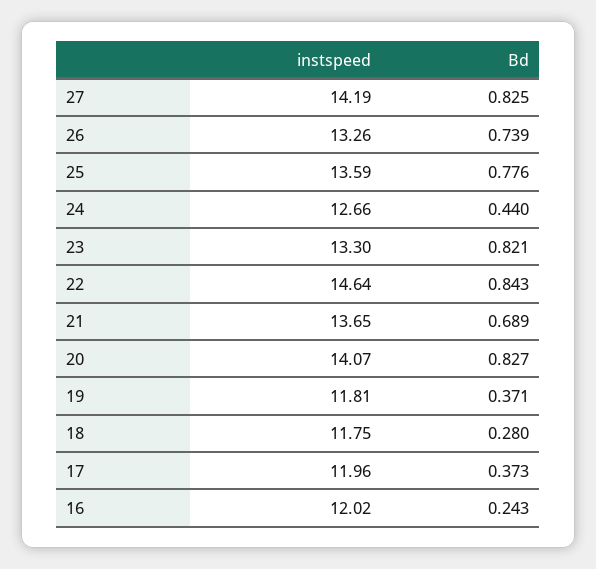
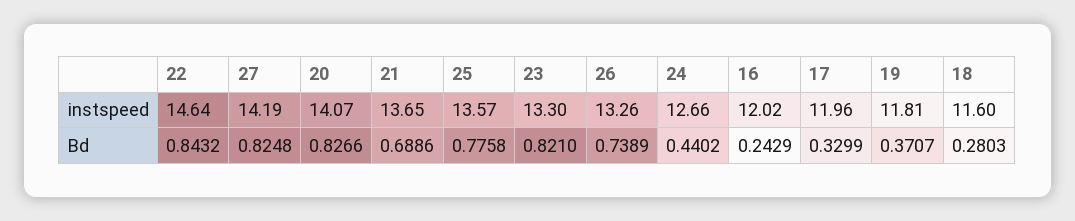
  {
    "instspeed": {
      "27": 14.19,
      "26": 13.26,
-     "25": 13.59,
+     "25": 13.57,
      "24": 12.66,
      "23": 13.3,
      "22": 14.64,
      "21": 13.65,
      "20": 14.07,
      "19": 11.81,
-     "18": 11.75,
+     "18": 11.6,
      "17": 11.96,
      "16": 12.02
    },
    "Bd": {
      "27": 0.8248,
      "26": 0.7389,
      "25": 0.7758,
      "24": 0.4402,
      "23": 0.821,
      "22": 0.8432,
      "21": 0.6886,
      "20": 0.8266,
      "19": 0.3707,
      "18": 0.2803,
-     "17": 0.373,
+     "17": 0.3299,
      "16": 0.2429
    }
  }

